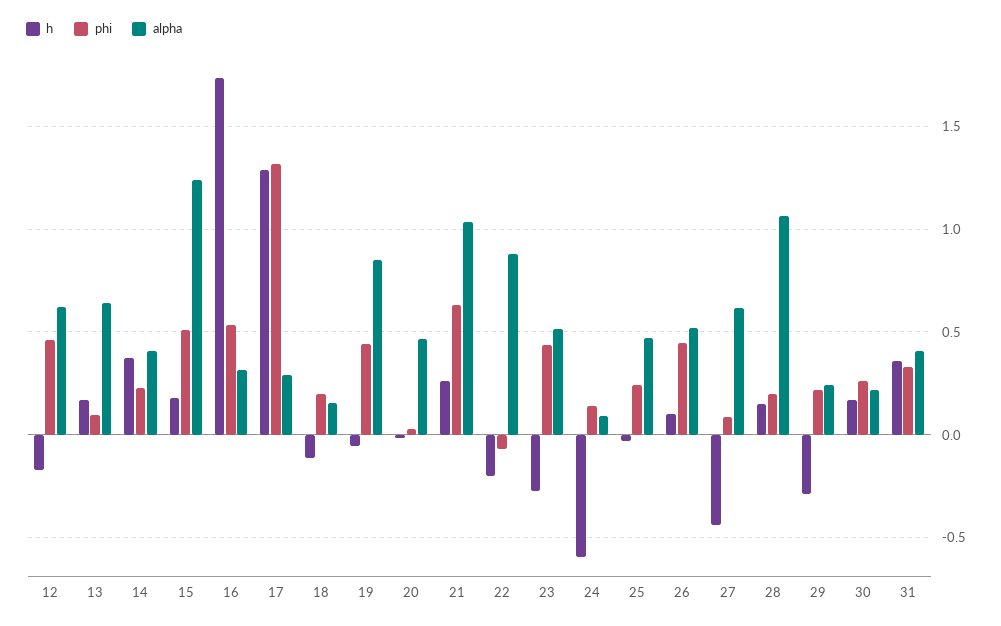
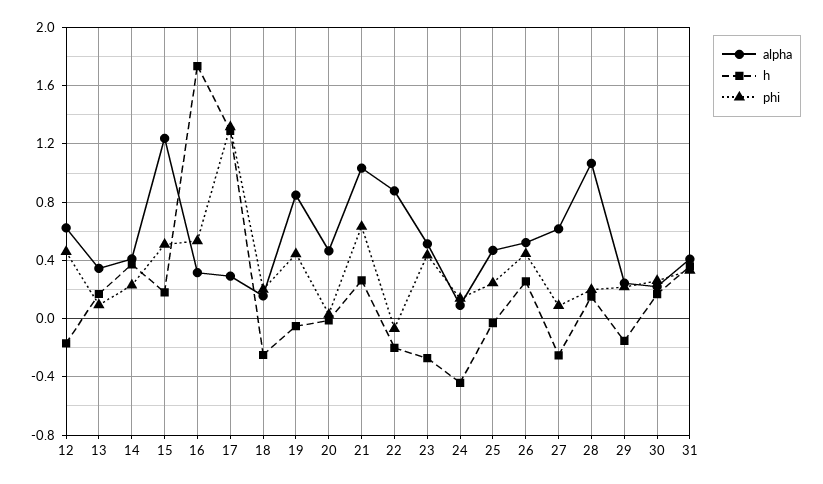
  {
    "h": {
      "12": -0.15,
      "13": 0.15,
      "14": 0.35,
      "15": 0.2,
      "16": 1.75,
      "17": 1.3,
-     "18": -0.1,
+     "18": -0.25,
      "19": -0.05,
      "20": 0,
      "21": 0.25,
      "22": -0.2,
      "23": -0.25,
-     "24": -0.6,
+     "24": -0.45,
      "25": -0.05,
-     "26": 0.1,
+     "26": 0.25,
-     "27": -0.45,
+     "27": -0.25,
      "28": 0.15,
-     "29": -0.3,
+     "29": -0.15,
      "30": 0.15,
      "31": 0.35
    },
    "phi": {
      "12": 0.45,
      "13": 0.1,
      "14": 0.25,
      "15": 0.5,
      "16": 0.55,
      "17": 1.3,
      "18": 0.2,
      "19": 0.45,
      "20": 0.05,
      "21": 0.65,
      "22": -0.05,
      "23": 0.45,
      "24": 0.15,
      "25": 0.25,
      "26": 0.45,
      "27": 0.1,
      "28": 0.2,
      "29": 0.2,
      "30": 0.25,
      "31": 0.35
    },
    "alpha": {
      "12": 0.6,
-     "13": 0.65,
+     "13": 0.35,
      "14": 0.4,
      "15": 1.25,
      "16": 0.3,
      "17": 0.3,
      "18": 0.15,
      "19": 0.85,
      "20": 0.45,
      "21": 1.05,
      "22": 0.9,
      "23": 0.5,
      "24": 0.1,
      "25": 0.45,
      "26": 0.5,
      "27": 0.6,
      "28": 1.05,
      "29": 0.25,
      "30": 0.2,
      "31": 0.4
    }
  }

